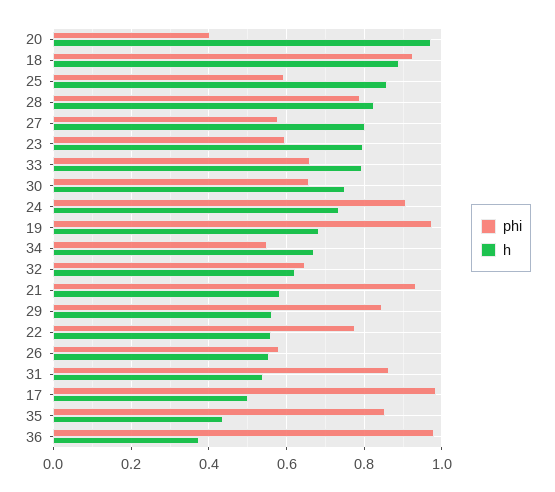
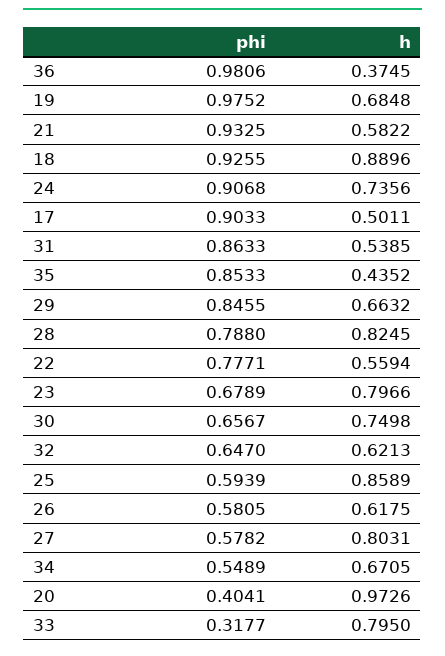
  {
    "phi": {
      "20": 0.4041,
      "18": 0.9255,
      "25": 0.5939,
      "28": 0.788,
      "27": 0.5782,
-     "23": 0.6,
+     "23": 0.6789,
-     "33": 0.66,
+     "33": 0.3177,
      "30": 0.6567,
      "24": 0.9068,
      "19": 0.9752,
      "34": 0.5489,
      "32": 0.647,
      "21": 0.9325,
      "29": 0.8455,
      "22": 0.7771,
      "26": 0.5805,
      "31": 0.8633,
-     "17": 0.98,
+     "17": 0.9033,
      "35": 0.8533,
      "36": 0.9806
    },
    "h": {
      "20": 0.9726,
      "18": 0.8896,
      "25": 0.8589,
      "28": 0.8245,
      "27": 0.8031,
      "23": 0.7966,
      "33": 0.795,
      "30": 0.7498,
      "24": 0.7356,
      "19": 0.6848,
      "34": 0.6705,
      "32": 0.6213,
      "21": 0.5822,
-     "29": 0.56,
+     "29": 0.6632,
      "22": 0.5594,
-     "26": 0.56,
+     "26": 0.6175,
      "31": 0.5385,
      "17": 0.5011,
      "35": 0.4352,
      "36": 0.3745
    }
  }

